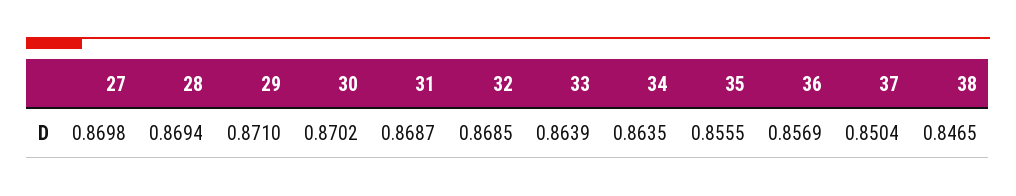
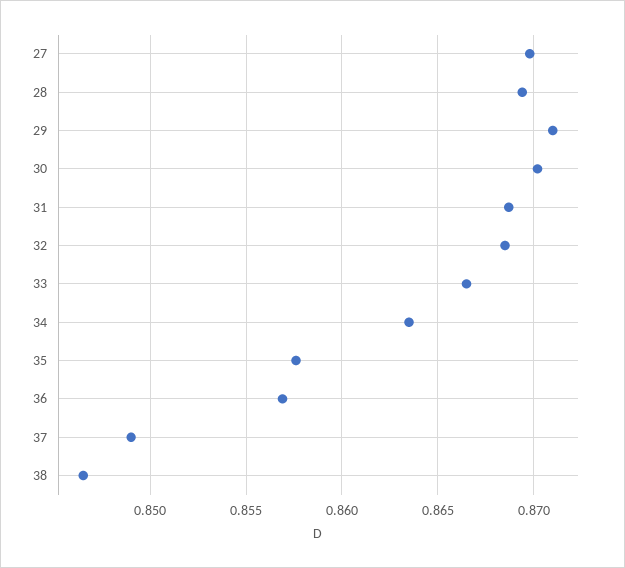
  {
    "27": 0.8698,
    "28": 0.8694,
    "29": 0.871,
    "30": 0.8702,
    "31": 0.8687,
    "32": 0.8685,
-   "33": 0.8639,
+   "33": 0.8665,
    "34": 0.8635,
-   "35": 0.8555,
+   "35": 0.8575,
    "36": 0.8569,
-   "37": 0.8504,
+   "37": 0.849,
    "38": 0.8465
  }

